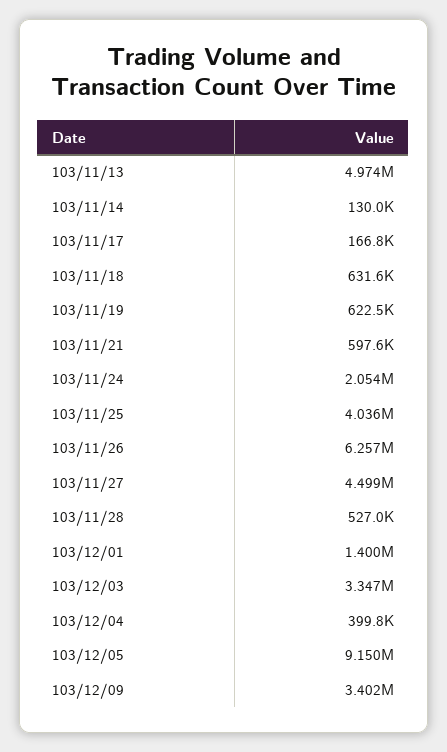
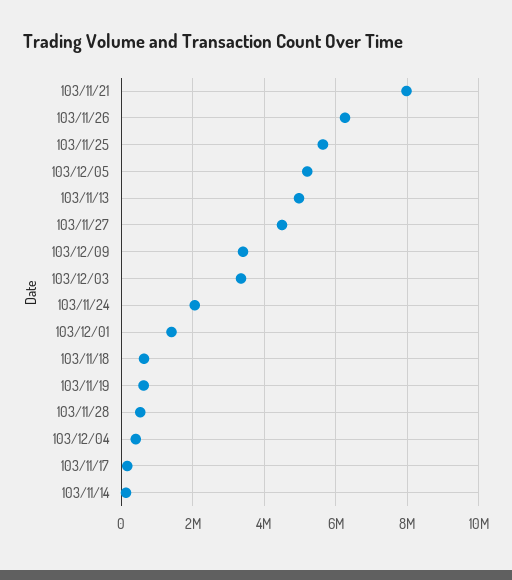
  {
    "103/11/13": 4974000,
    "103/11/14": 130000,
    "103/11/17": 166800,
    "103/11/18": 631600,
    "103/11/19": 622500,
-   "103/11/21": 597600,
+   "103/11/21": 8000000,
    "103/11/24": 2054000,
-   "103/11/25": 4036000,
+   "103/11/25": 5600000,
    "103/11/26": 6257000,
    "103/11/27": 4499000,
    "103/11/28": 527000,
    "103/12/01": 1400000,
    "103/12/03": 3347000,
    "103/12/04": 399800,
-   "103/12/05": 9150000,
+   "103/12/05": 5200000,
    "103/12/09": 3402000
  }

